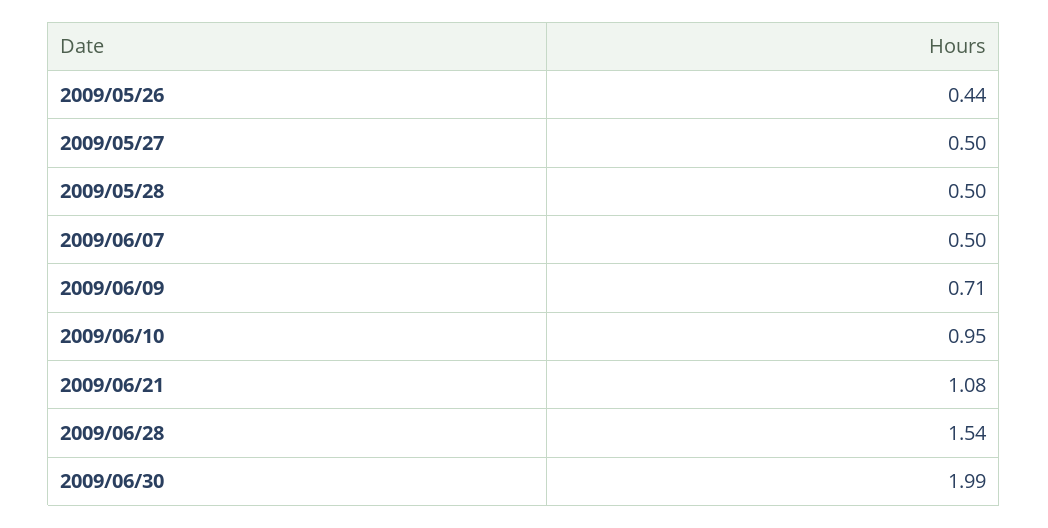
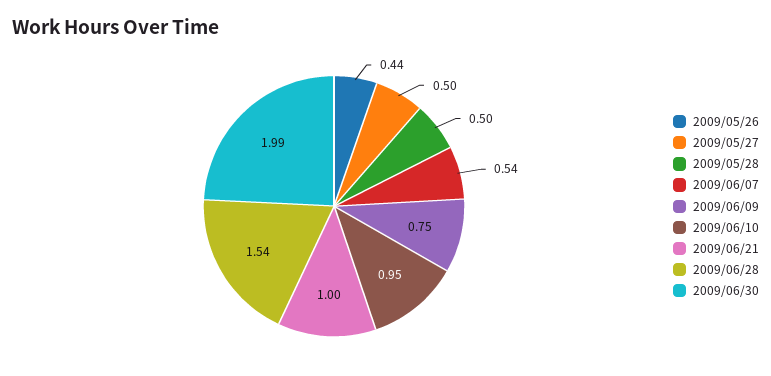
  {
    "2009/05/26": 0.44,
    "2009/05/27": 0.5,
    "2009/05/28": 0.5,
-   "2009/06/07": 0.5,
+   "2009/06/07": 0.54,
-   "2009/06/09": 0.71,
+   "2009/06/09": 0.75,
    "2009/06/10": 0.95,
-   "2009/06/21": 1.08,
+   "2009/06/21": 1,
    "2009/06/28": 1.54,
    "2009/06/30": 1.99
  }

